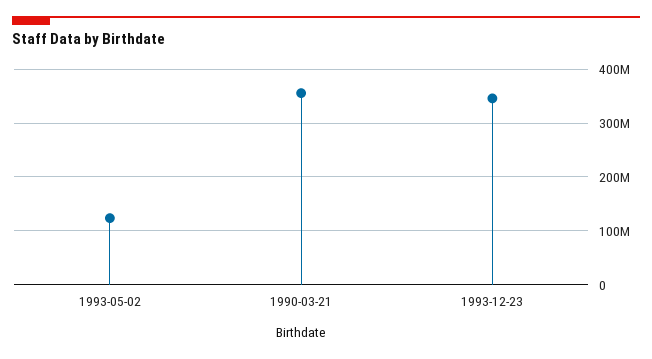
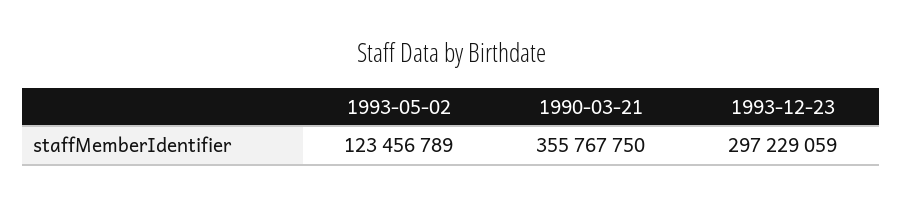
  {
    "1993-05-02": 123456789,
    "1990-03-21": 355767750,
-   "1993-12-23": 340000000
+   "1993-12-23": 297229059
  }

